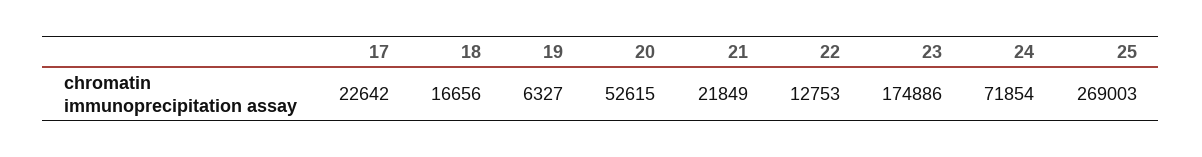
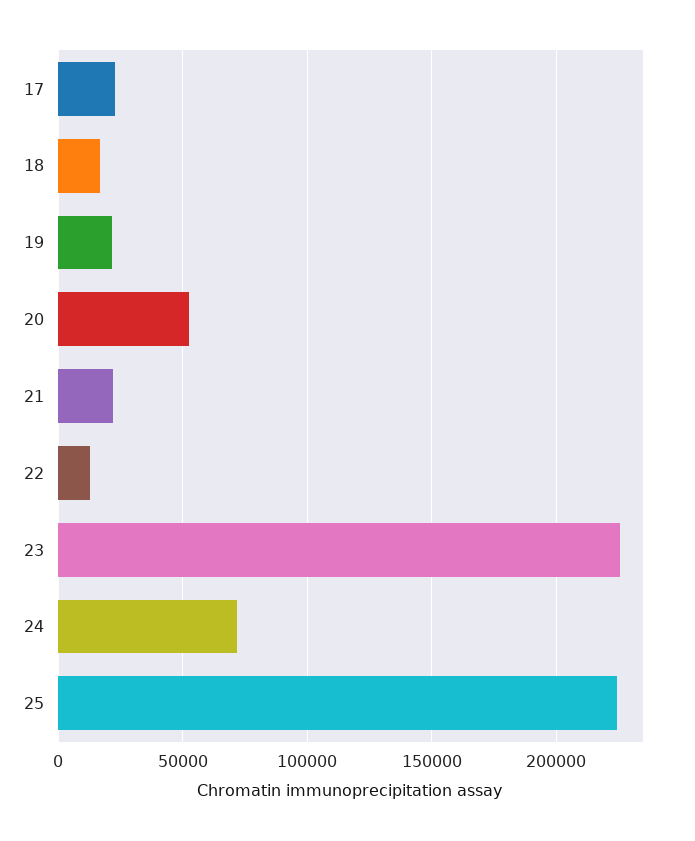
  {
    "17": 22642,
    "18": 16656,
-   "19": 6327,
+   "19": 20000,
    "20": 52615,
    "21": 21849,
    "22": 12753,
-   "23": 174886,
+   "23": 225000,
    "24": 71854,
-   "25": 269003
+   "25": 225000
  }

